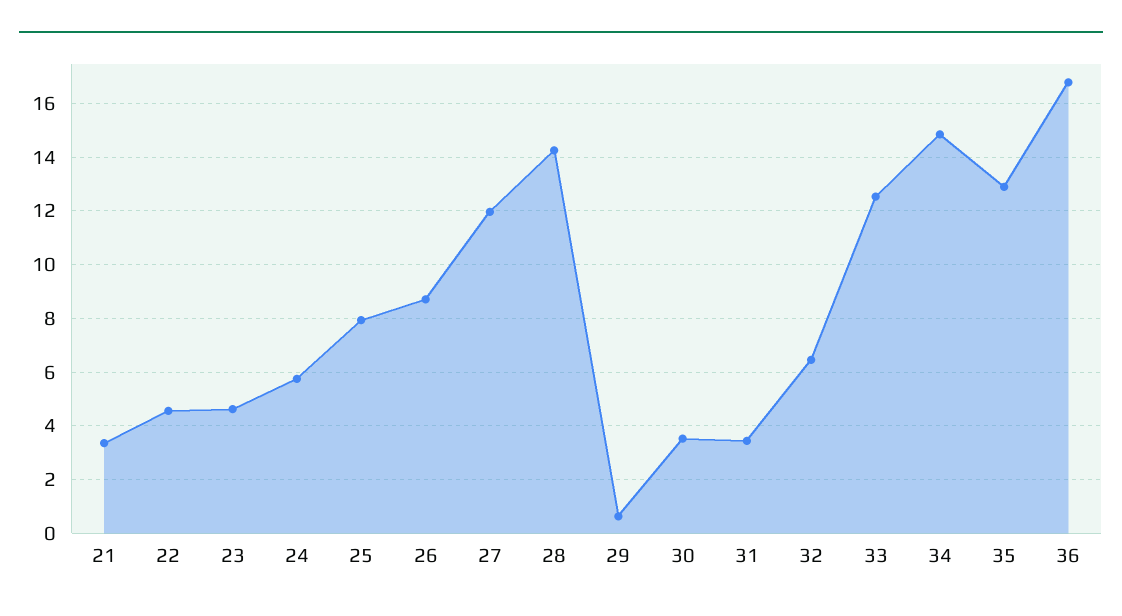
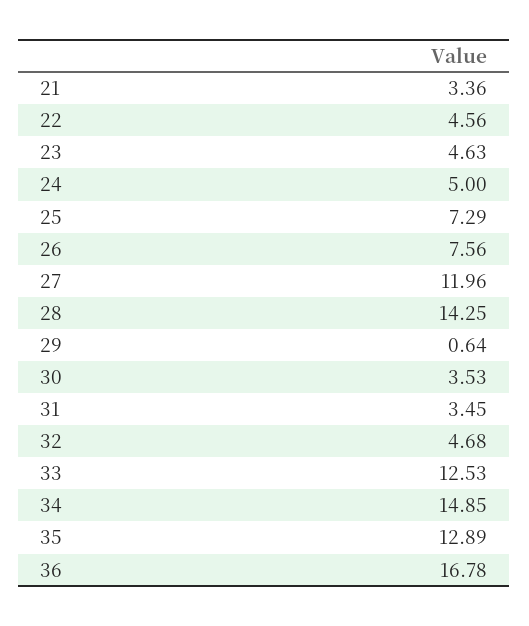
  {
    "21": 3.36,
    "22": 4.56,
    "23": 4.63,
-   "24": 5.75,
+   "24": 5,
-   "25": 8,
+   "25": 7.29,
-   "26": 8.75,
+   "26": 7.56,
    "27": 11.96,
    "28": 14.25,
    "29": 0.64,
    "30": 3.53,
    "31": 3.45,
-   "32": 6.5,
+   "32": 4.68,
    "33": 12.53,
    "34": 14.85,
    "35": 12.89,
    "36": 16.78
  }

